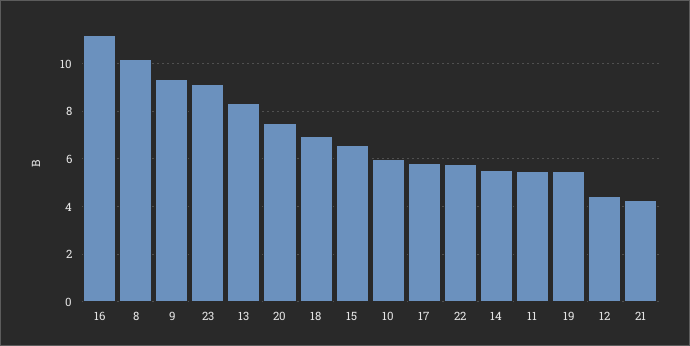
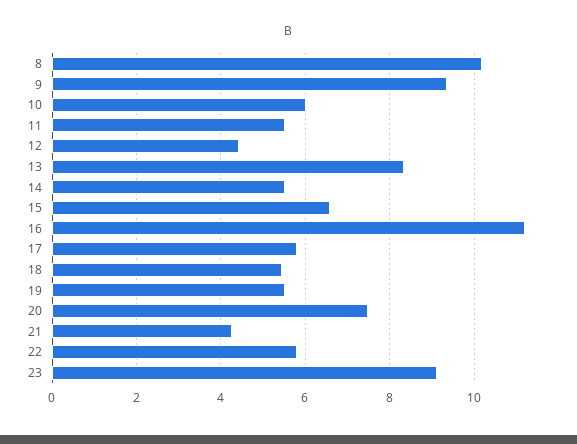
  {
    "16": 11.2,
    "8": 10.2,
    "9": 9.4,
    "23": 9.2,
    "13": 8.4,
    "20": 7.4,
-   "18": 7,
+   "18": 5.4,
    "15": 6.6,
    "10": 6,
    "17": 5.8,
    "22": 5.8,
    "14": 5.6,
    "11": 5.6,
    "19": 5.6,
    "12": 4.4,
    "21": 4.2
  }

